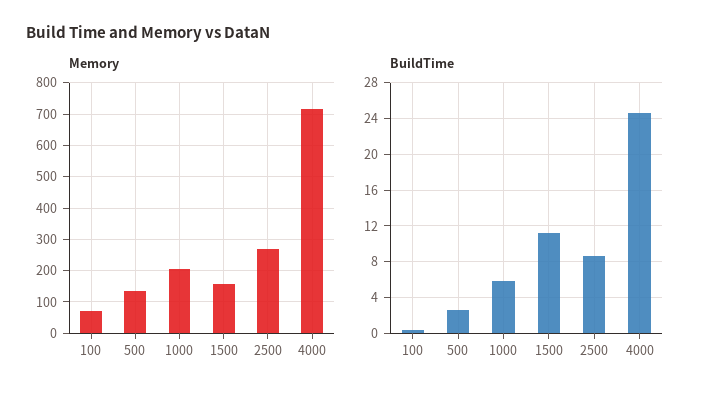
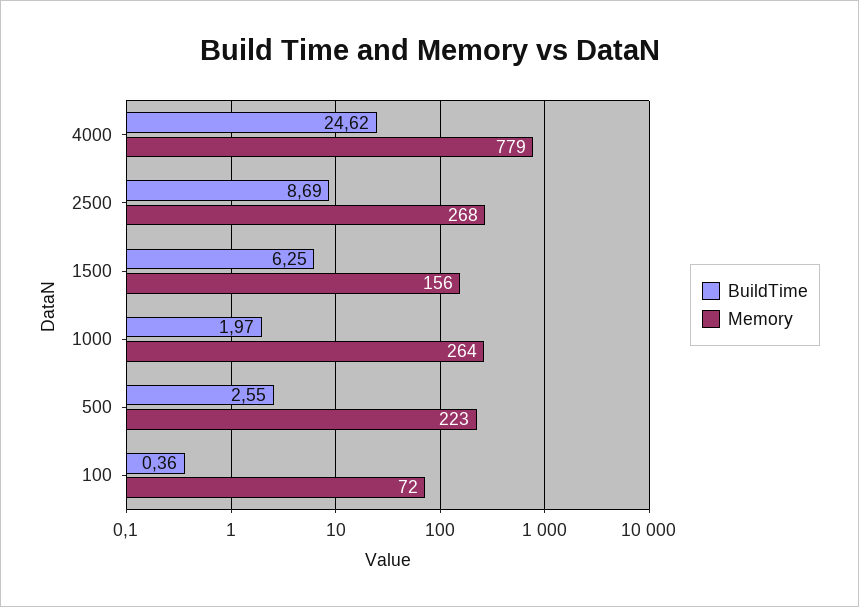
  {
    "Memory": {
      "100": 72,
-     "500": 140,
+     "500": 223,
-     "1000": 200,
+     "1000": 264,
      "1500": 156,
      "2500": 268,
-     "4000": 720
+     "4000": 779
    },
    "BuildTime": {
      "100": 0.36,
      "500": 2.55,
-     "1000": 6,
+     "1000": 1.97,
-     "1500": 11,
+     "1500": 6.25,
      "2500": 8.69,
      "4000": 24.62
    }
  }

